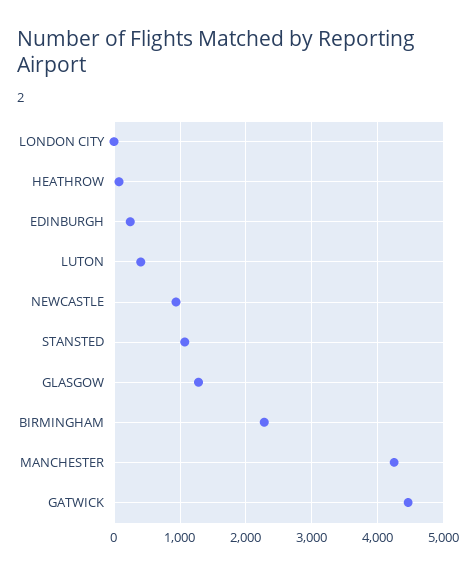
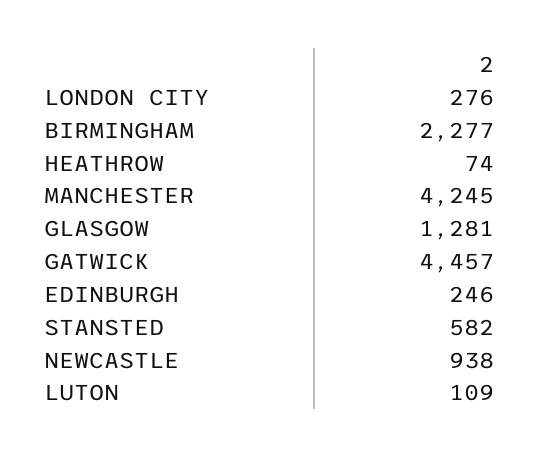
  {
-   "LONDON CITY": 0,
+   "LONDON CITY": 276,
    "HEATHROW": 74,
    "EDINBURGH": 246,
-   "LUTON": 400,
+   "LUTON": 109,
    "NEWCASTLE": 938,
-   "STANSTED": 1100,
+   "STANSTED": 582,
    "GLASGOW": 1281,
    "BIRMINGHAM": 2277,
    "MANCHESTER": 4245,
    "GATWICK": 4457
  }

